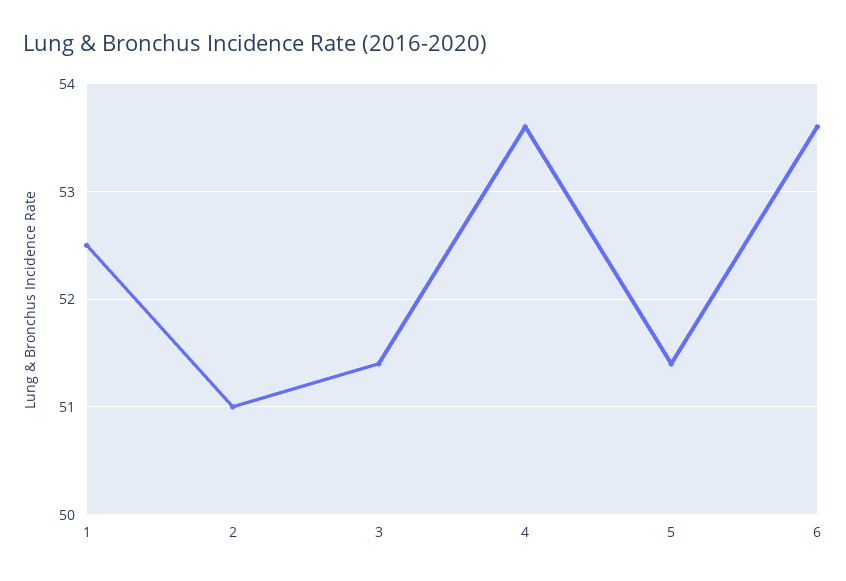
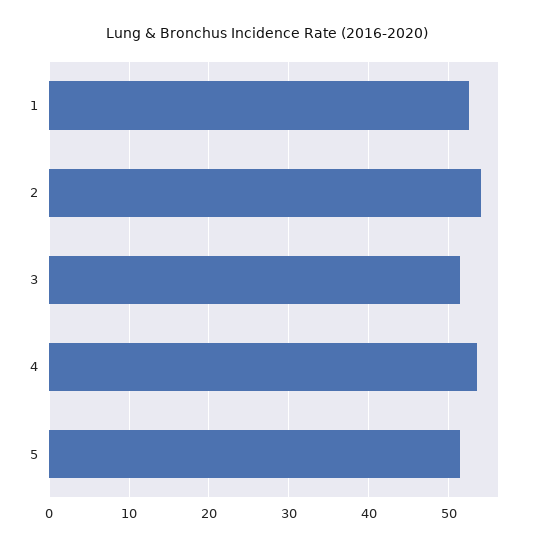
  {
    "1": 52.5,
-   "2": 51,
+   "2": 54,
    "3": 51.4,
    "4": 53.6,
-   "5": 51.4,
+   "5": 51.4
-   "6": 53.6
  }

